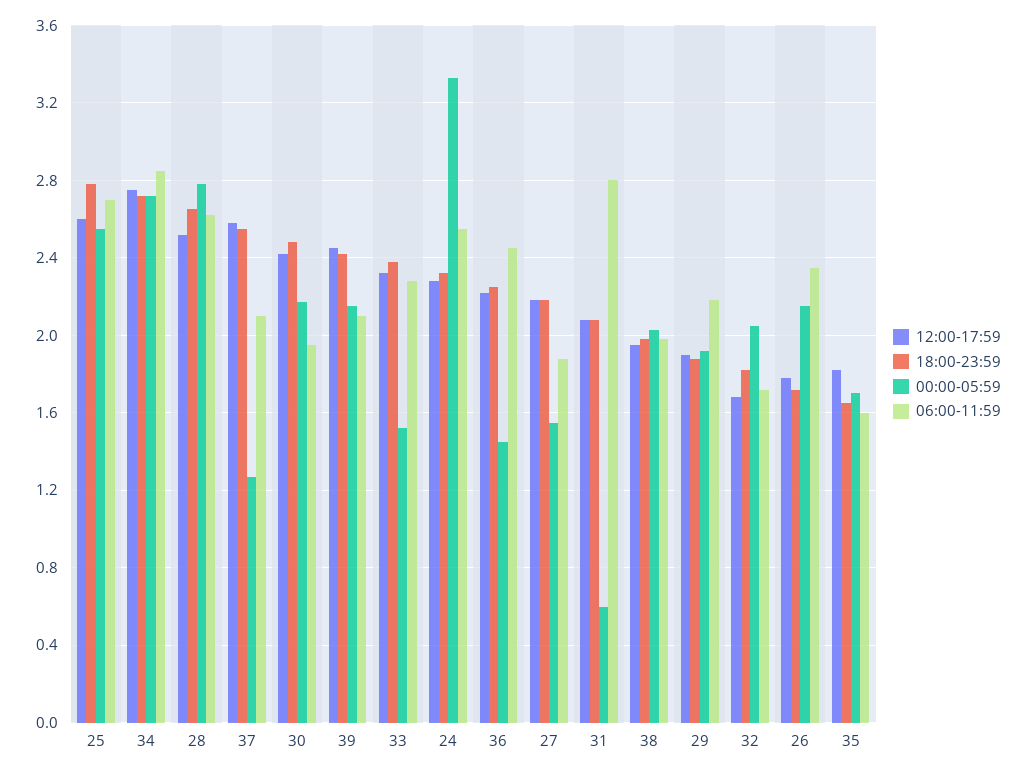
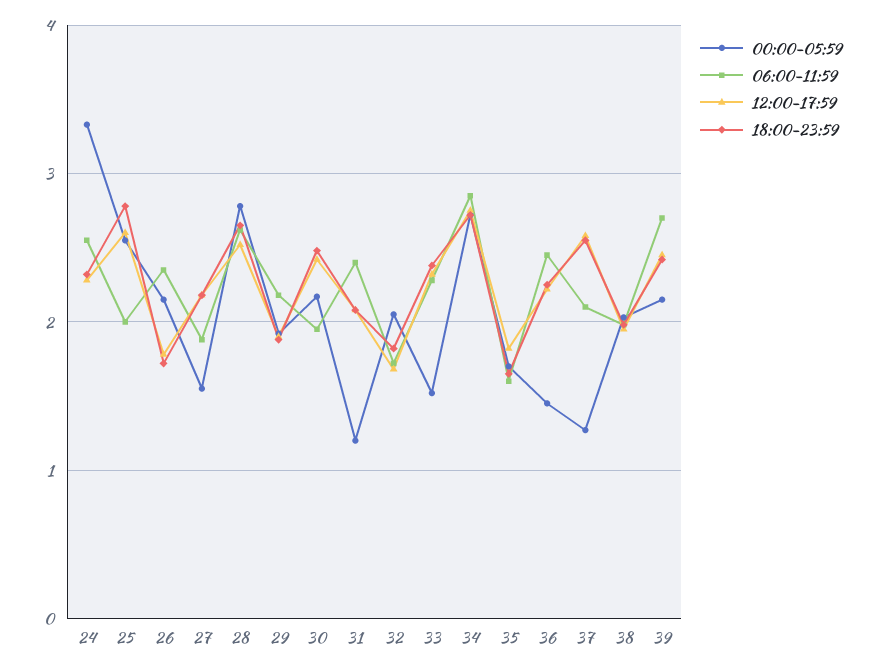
  {
    "12:00-17:59": {
      "25": 2.6,
      "34": 2.75,
      "28": 2.5,
      "37": 2.6,
      "30": 2.4,
      "39": 2.45,
      "33": 2.3,
      "24": 2.3,
      "36": 2.2,
      "27": 2.2,
      "31": 2.1,
      "38": 1.95,
      "29": 1.9,
      "32": 1.7,
      "26": 1.8,
      "35": 1.8
    },
    "18:00-23:59": {
      "25": 2.8,
      "34": 2.7,
      "28": 2.65,
      "37": 2.55,
      "30": 2.5,
      "39": 2.4,
      "33": 2.4,
      "24": 2.3,
      "36": 2.25,
      "27": 2.2,
      "31": 2.1,
      "38": 2,
      "29": 1.9,
      "32": 1.8,
      "26": 1.7,
      "35": 1.65
    },
    "00:00-05:59": {
      "25": 2.55,
      "34": 2.7,
      "28": 2.8,
      "37": 1.25,
      "30": 2.15,
      "39": 2.15,
      "33": 1.5,
      "24": 3.35,
      "36": 1.45,
      "27": 1.55,
-     "31": 0.6,
+     "31": 1.2,
      "38": 2.05,
      "29": 1.9,
      "32": 2.05,
      "26": 2.15,
      "35": 1.7
    },
    "06:00-11:59": {
-     "25": 2.7,
+     "25": 2,
      "34": 2.85,
      "28": 2.6,
      "37": 2.1,
      "30": 1.95,
-     "39": 2.1,
+     "39": 2.7,
      "33": 2.3,
      "24": 2.55,
      "36": 2.45,
      "27": 1.9,
-     "31": 2.8,
+     "31": 2.4,
      "38": 2,
      "29": 2.2,
      "32": 1.7,
      "26": 2.35,
      "35": 1.6
    }
  }

